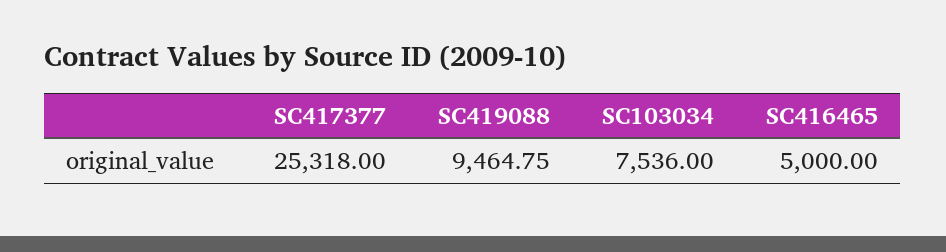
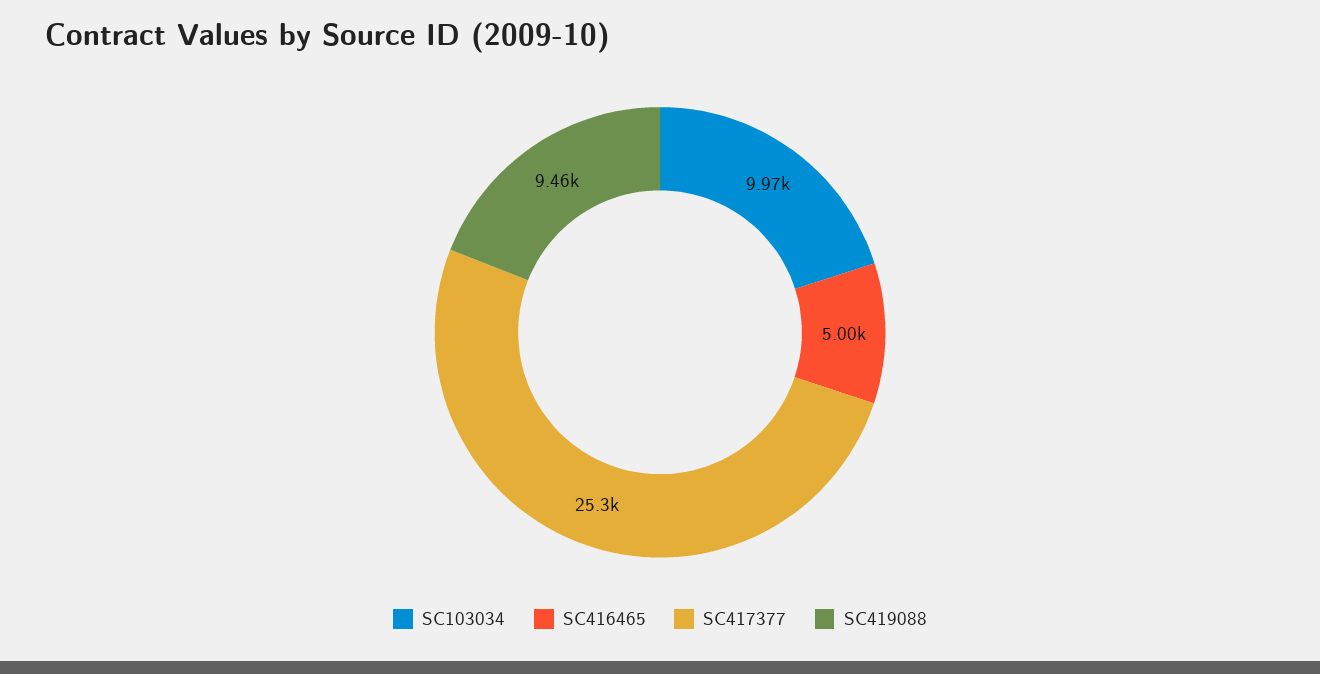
  {
    "SC417377": 25318,
    "SC419088": 9464.75,
-   "SC103034": 7536,
+   "SC103034": 9970,
    "SC416465": 5000
  }

